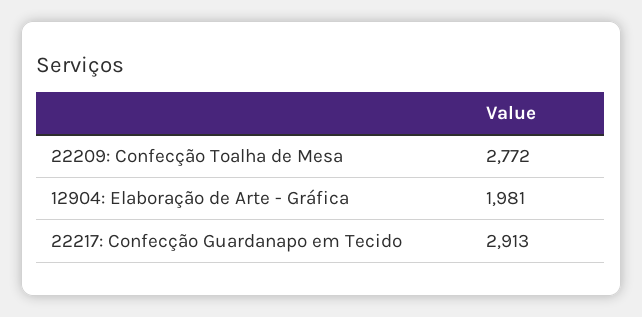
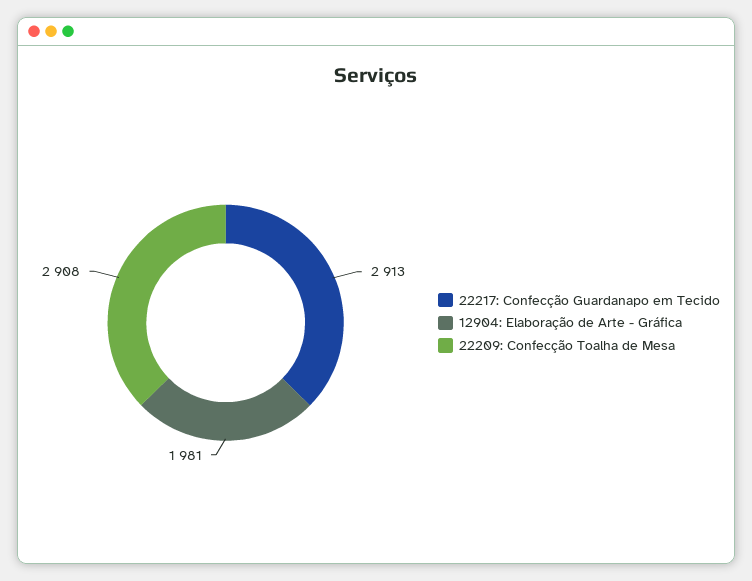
  {
-   "22209: Confecção Toalha de Mesa": 2772,
+   "22209: Confecção Toalha de Mesa": 2908,
    "12904: Elaboração de Arte - Gráfica": 1981,
    "22217: Confecção Guardanapo em Tecido": 2913
  }

